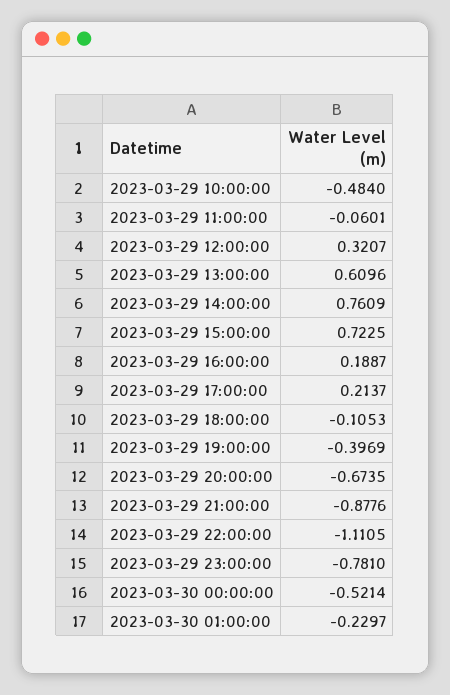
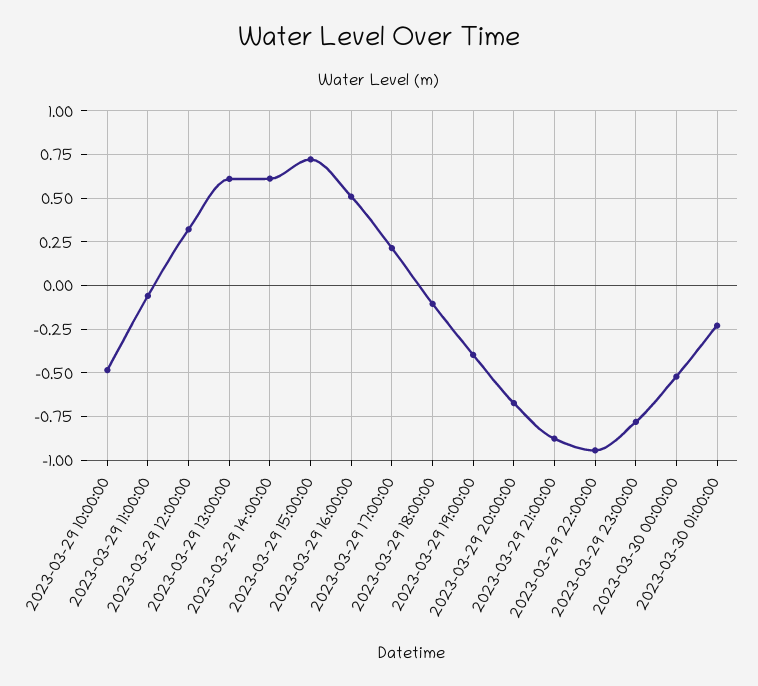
  {
    "2023-03-29 10:00:00": -0.484,
    "2023-03-29 11:00:00": -0.0601,
    "2023-03-29 12:00:00": 0.3207,
    "2023-03-29 13:00:00": 0.6096,
-   "2023-03-29 14:00:00": 0.7609,
+   "2023-03-29 14:00:00": 0.6,
    "2023-03-29 15:00:00": 0.7225,
-   "2023-03-29 16:00:00": 0.1887,
+   "2023-03-29 16:00:00": 0.5,
    "2023-03-29 17:00:00": 0.2137,
    "2023-03-29 18:00:00": -0.1053,
    "2023-03-29 19:00:00": -0.3969,
    "2023-03-29 20:00:00": -0.6735,
    "2023-03-29 21:00:00": -0.8776,
-   "2023-03-29 22:00:00": -1.1105,
+   "2023-03-29 22:00:00": -0.95,
    "2023-03-29 23:00:00": -0.781,
    "2023-03-30 00:00:00": -0.5214,
    "2023-03-30 01:00:00": -0.2297
  }

